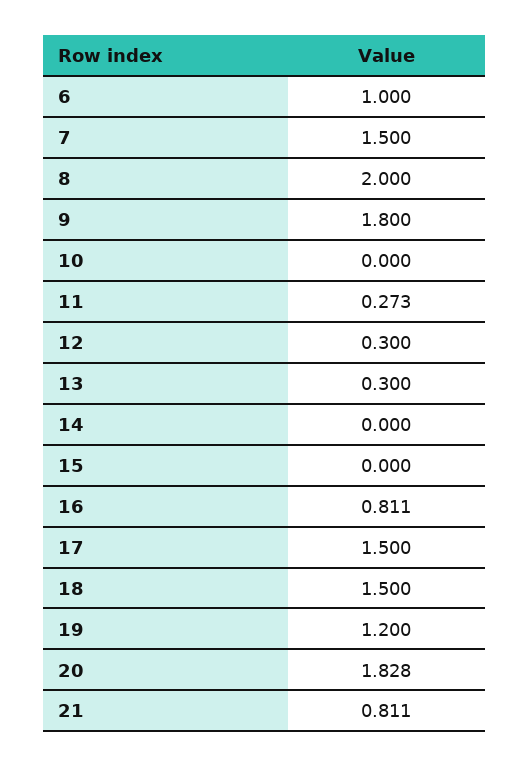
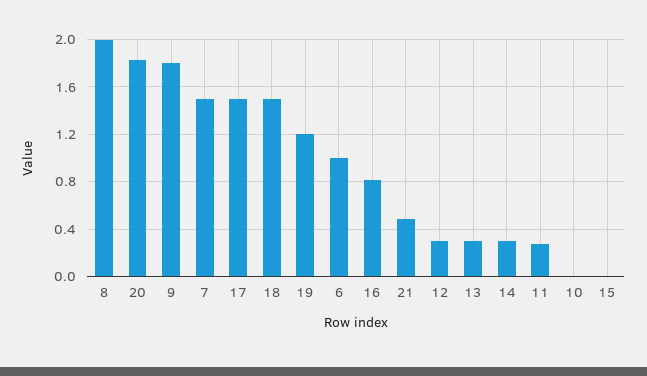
  {
    "6": 1,
    "7": 1.5,
    "8": 2,
    "9": 1.8,
    "10": 0,
    "11": 0.273,
    "12": 0.3,
    "13": 0.3,
-   "14": 0,
+   "14": 0.3,
    "15": 0,
    "16": 0.811,
    "17": 1.5,
    "18": 1.5,
    "19": 1.2,
    "20": 1.828,
-   "21": 0.811
+   "21": 0.5
  }

